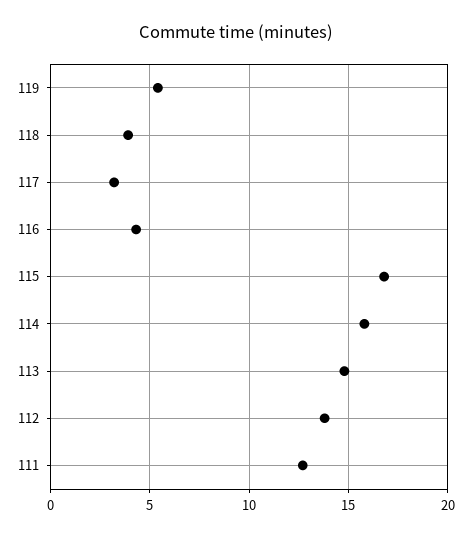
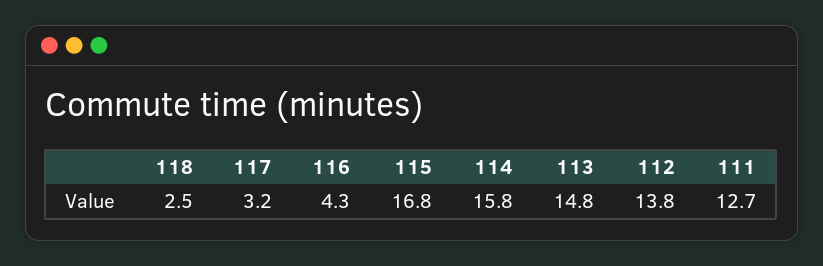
  {
-   "119": 5.5,
-   "118": 4,
+   "118": 2.5,
    "117": 3.2,
    "116": 4.3,
    "115": 16.8,
    "114": 15.8,
    "113": 14.8,
    "112": 13.8,
    "111": 12.7
  }

